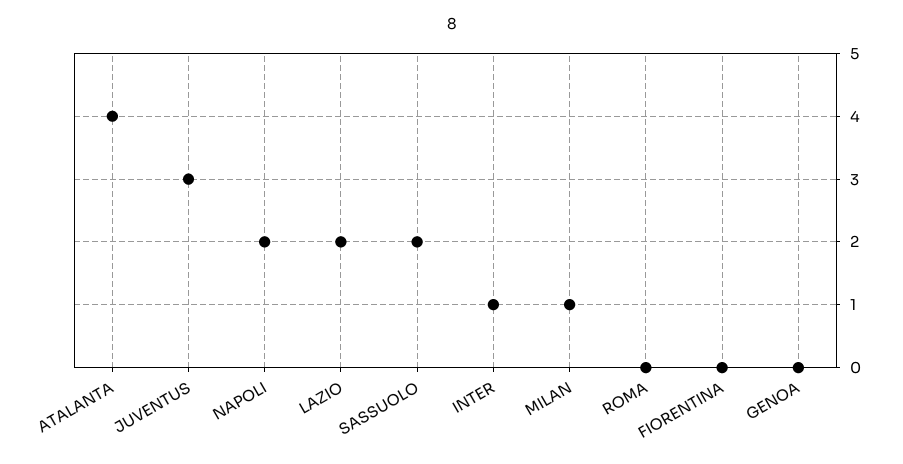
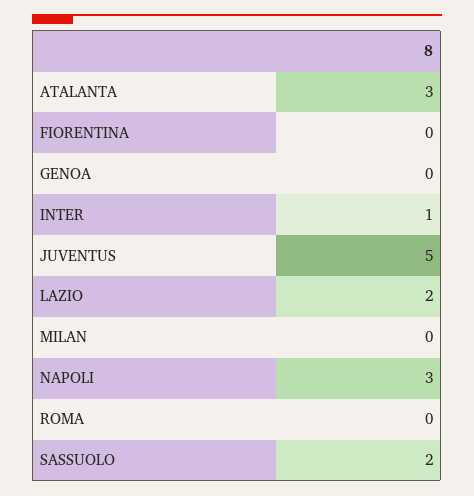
  {
-   "ATALANTA": 4,
+   "ATALANTA": 3,
-   "JUVENTUS": 3,
+   "JUVENTUS": 5,
-   "NAPOLI": 2,
+   "NAPOLI": 3,
    "LAZIO": 2,
    "SASSUOLO": 2,
    "INTER": 1,
-   "MILAN": 1,
+   "MILAN": 0,
    "ROMA": 0,
    "FIORENTINA": 0,
    "GENOA": 0
  }

